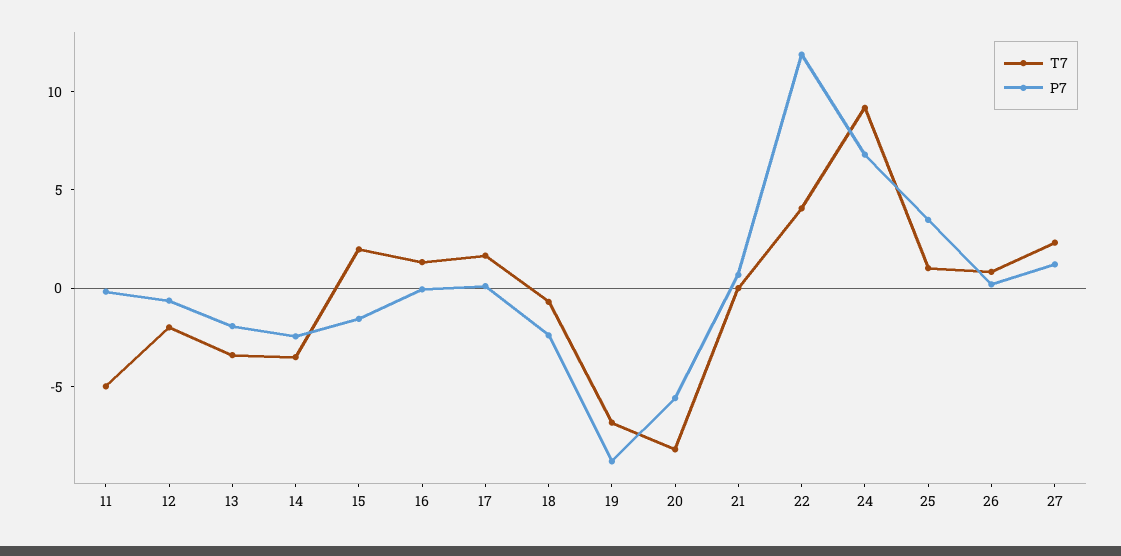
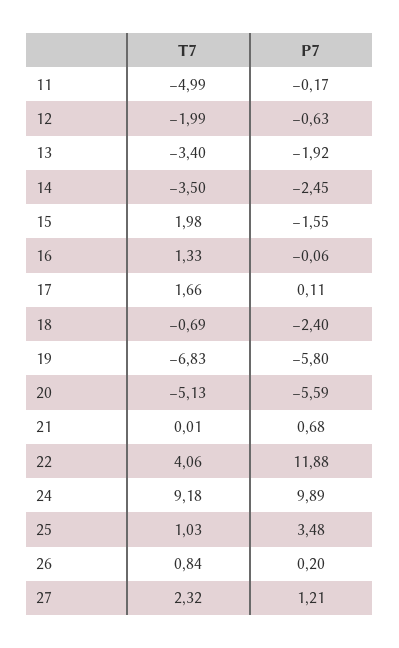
  {
    "T7": {
      "11": -4.99,
      "12": -1.99,
      "13": -3.4,
      "14": -3.5,
      "15": 1.98,
      "16": 1.33,
      "17": 1.66,
      "18": -0.69,
      "19": -6.83,
-     "20": -8,
+     "20": -5.13,
      "21": 0.01,
      "22": 4.06,
      "24": 9.18,
      "25": 1.03,
      "26": 0.84,
      "27": 2.32
    },
    "P7": {
      "11": -0.17,
      "12": -0.63,
      "13": -1.92,
      "14": -2.45,
      "15": -1.55,
      "16": -0.06,
      "17": 0.11,
      "18": -2.4,
-     "19": -9,
+     "19": -5.8,
      "20": -5.59,
      "21": 0.68,
      "22": 11.88,
-     "24": 7,
+     "24": 9.89,
      "25": 3.48,
      "26": 0.2,
      "27": 1.21
    }
  }

